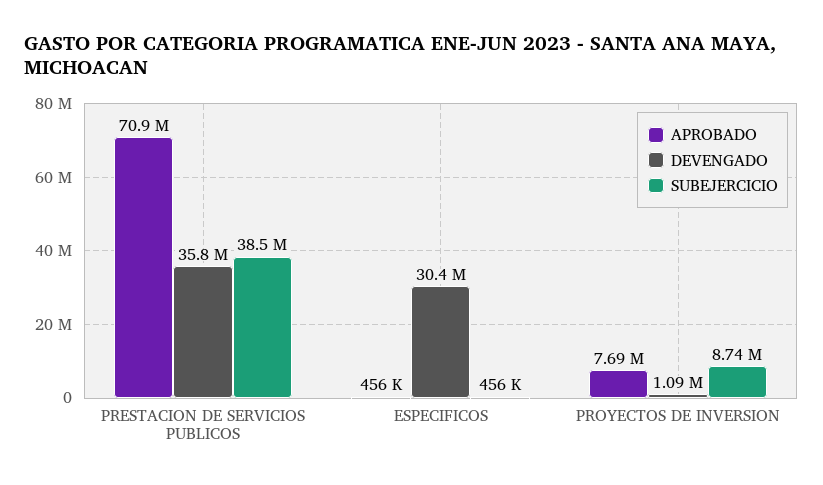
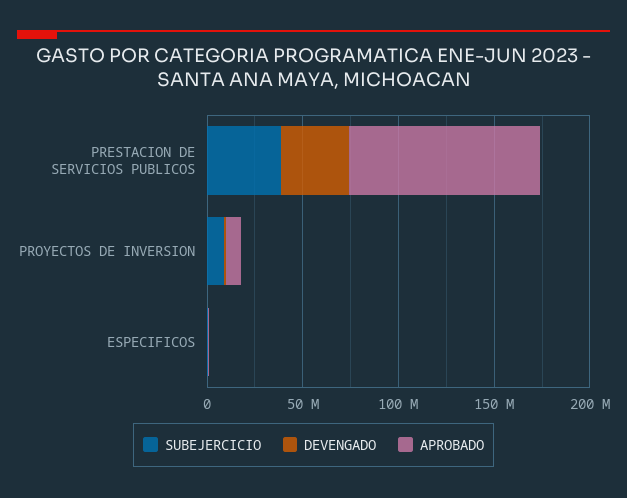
  {
    "APROBADO": {
-     "PRESTACION DE SERVICIOS PUBLICOS": 70900000,
+     "PRESTACION DE SERVICIOS PUBLICOS": 100000000,
      "ESPECIFICOS": 456000,
      "PROYECTOS DE INVERSION": 7690000
    },
    "DEVENGADO": {
      "PRESTACION DE SERVICIOS PUBLICOS": 35800000,
-     "ESPECIFICOS": 30400000,
+     "ESPECIFICOS": 0,
      "PROYECTOS DE INVERSION": 1090000
    },
    "SUBEJERCICIO": {
      "PRESTACION DE SERVICIOS PUBLICOS": 38500000,
      "ESPECIFICOS": 456000,
      "PROYECTOS DE INVERSION": 8740000
    }
  }

